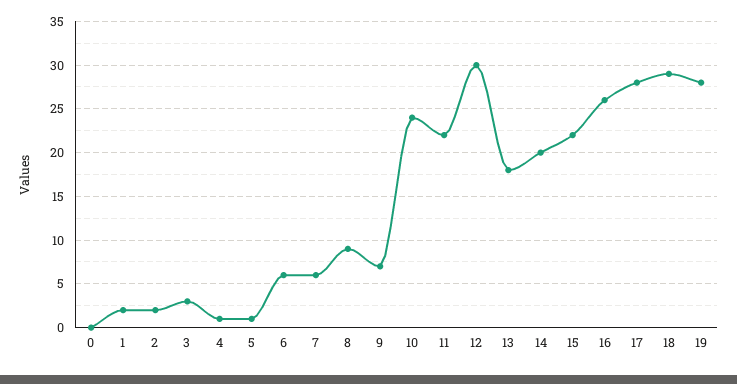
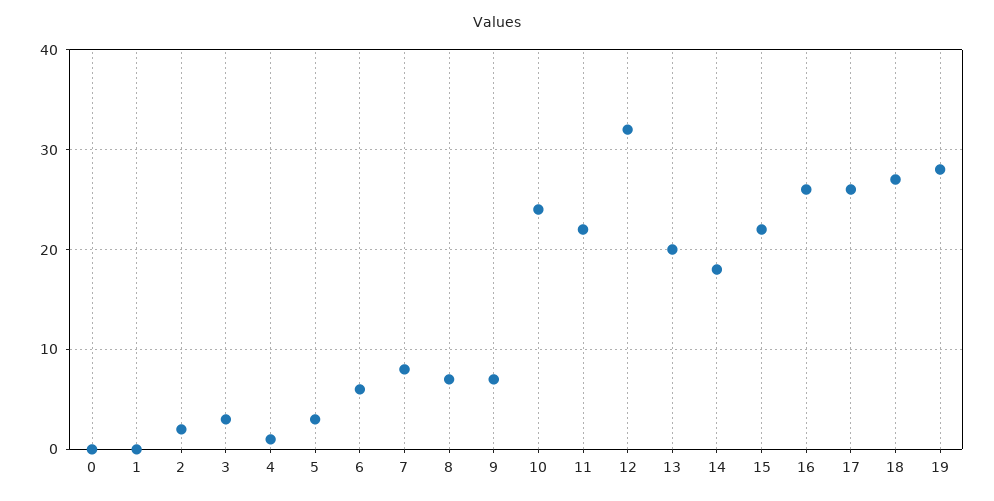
  {
    "0": 0,
-   "1": 2,
+   "1": 0,
    "2": 2,
    "3": 3,
    "4": 1,
-   "5": 1,
+   "5": 3,
    "6": 6,
-   "7": 6,
+   "7": 8,
-   "8": 9,
+   "8": 7,
    "9": 7,
    "10": 24,
    "11": 22,
-   "12": 30,
+   "12": 32,
-   "13": 18,
+   "13": 20,
-   "14": 20,
+   "14": 18,
    "15": 22,
    "16": 26,
-   "17": 28,
+   "17": 26,
-   "18": 29,
+   "18": 27,
    "19": 28
  }

